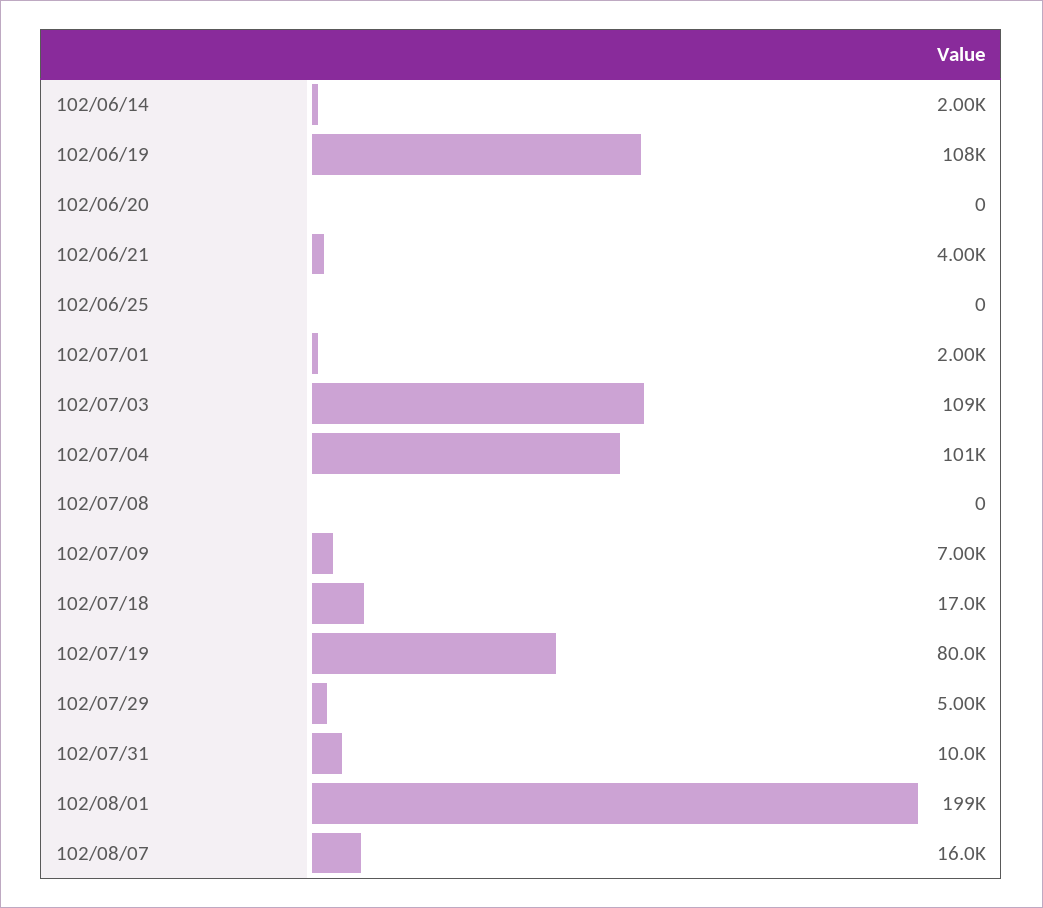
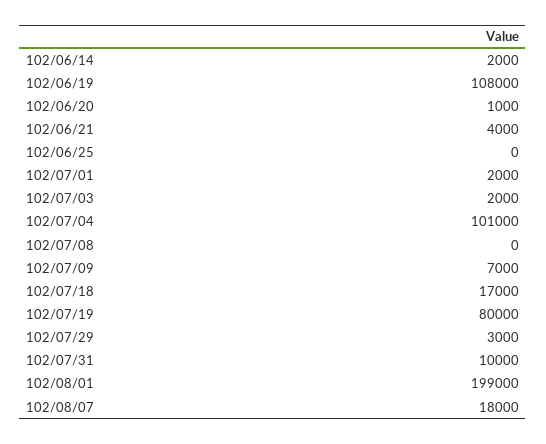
  {
    "102/06/14": 2000,
    "102/06/19": 108000,
-   "102/06/20": 0,
+   "102/06/20": 1000,
    "102/06/21": 4000,
    "102/06/25": 0,
    "102/07/01": 2000,
-   "102/07/03": 109000,
+   "102/07/03": 2000,
    "102/07/04": 101000,
    "102/07/08": 0,
    "102/07/09": 7000,
    "102/07/18": 17000,
    "102/07/19": 80000,
-   "102/07/29": 5000,
+   "102/07/29": 3000,
    "102/07/31": 10000,
    "102/08/01": 199000,
-   "102/08/07": 16000
+   "102/08/07": 18000
  }

